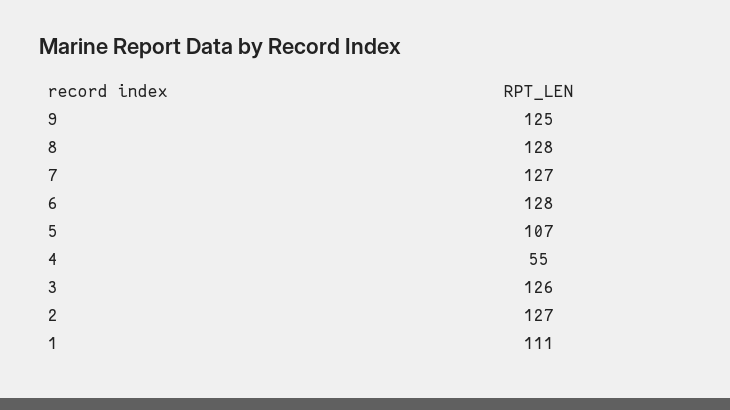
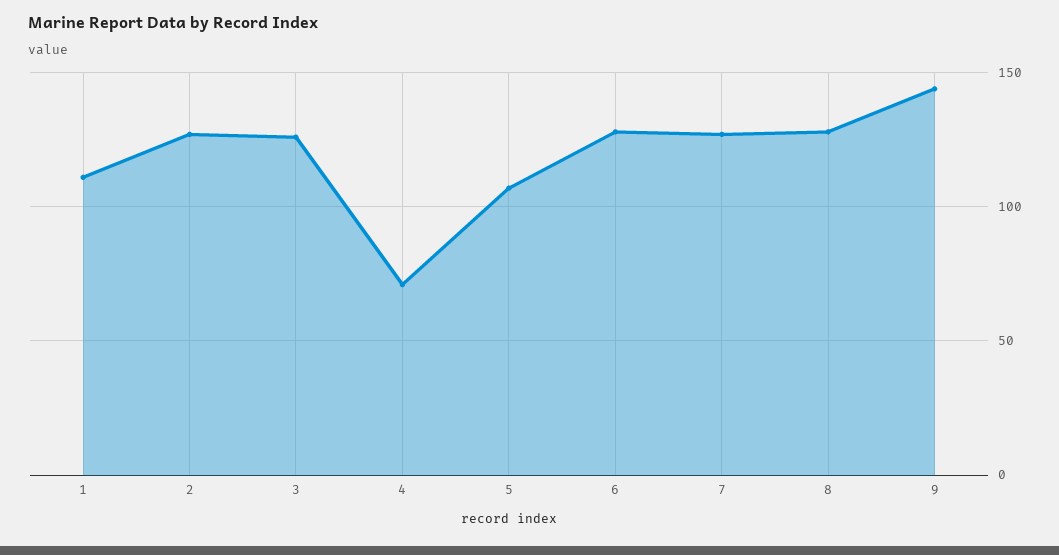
  {
-   "9": 125,
+   "9": 145,
    "8": 128,
    "7": 127,
    "6": 128,
    "5": 107,
-   "4": 55,
+   "4": 70,
    "3": 126,
    "2": 127,
    "1": 111
  }

